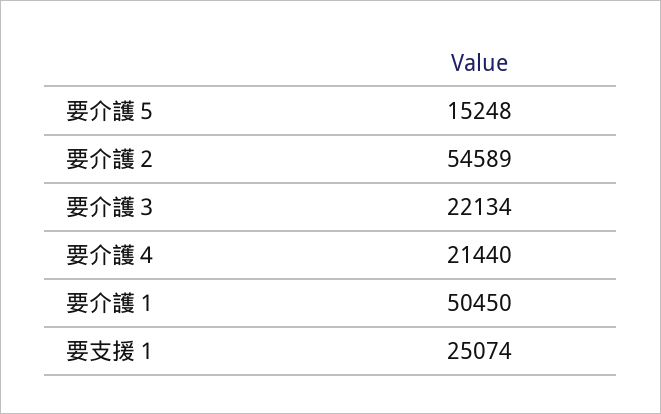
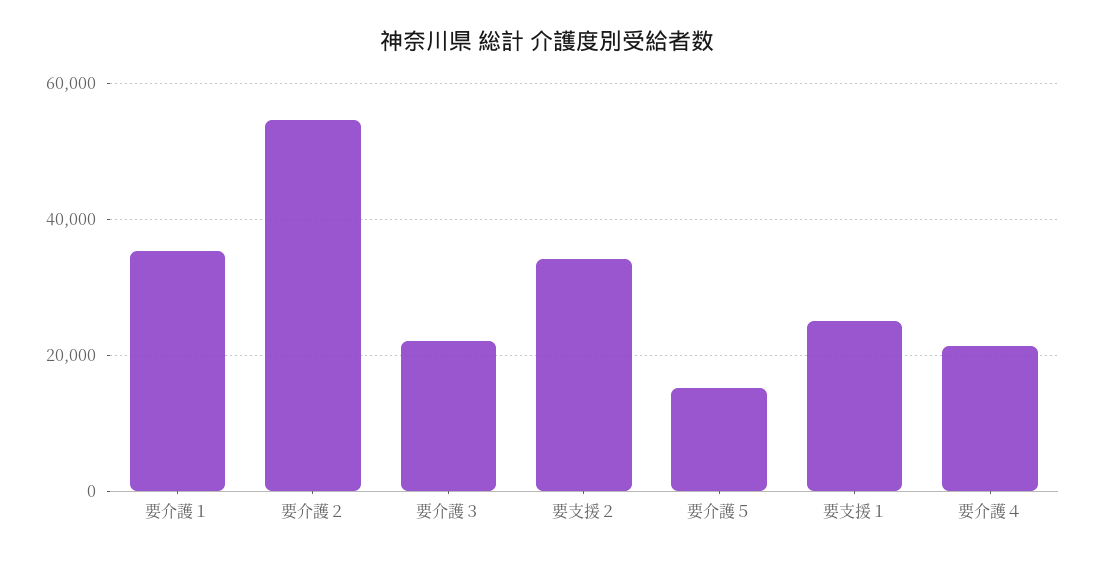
  {
    "要介護５": 15248,
    "要介護２": 54589,
    "要介護３": 22134,
    "要介護４": 21440,
-   "要介護１": 50450,
+   "要介護１": 36000,
-   "要支援１": 25074
+   "要支援１": 25074,
+   "要支援２": 34000
  }

